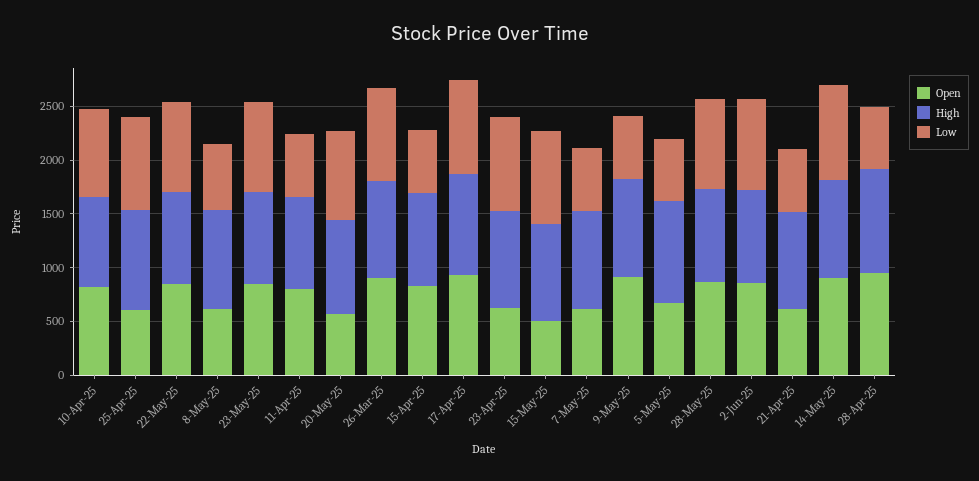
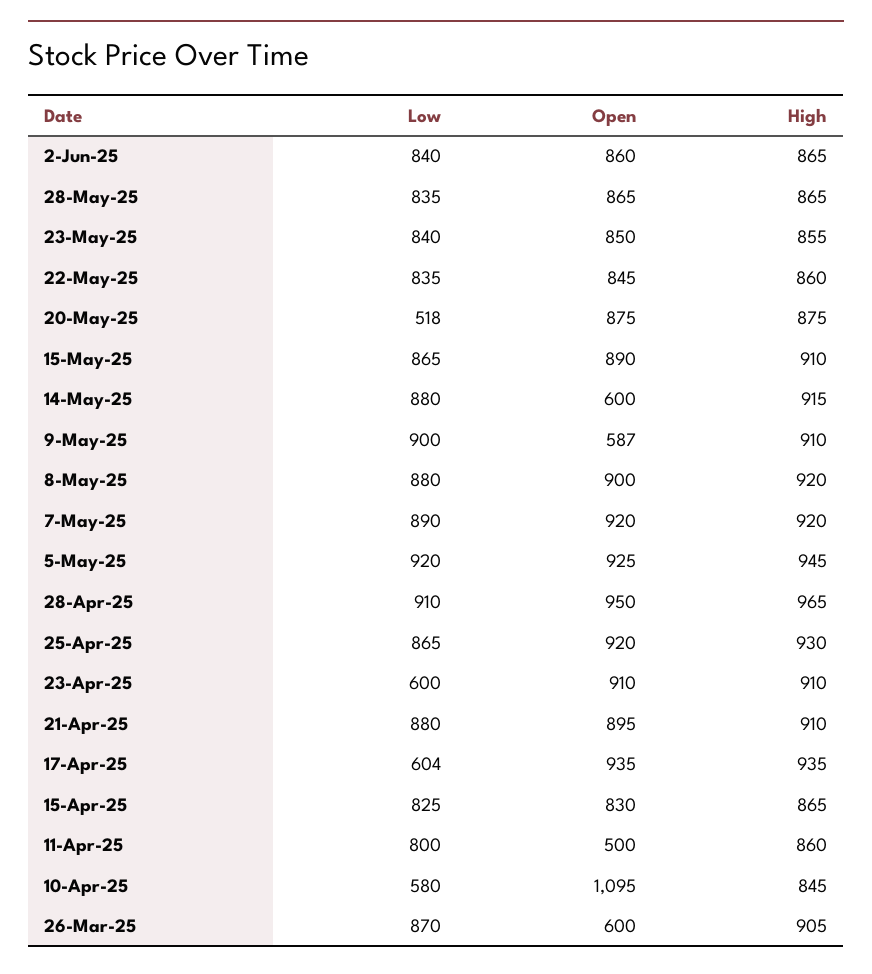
  {
    "Open": {
-     "10-Apr-25": 800,
+     "10-Apr-25": 1095,
-     "25-Apr-25": 600,
+     "25-Apr-25": 920,
      "22-May-25": 845,
-     "8-May-25": 600,
+     "8-May-25": 900,
      "23-May-25": 850,
-     "11-Apr-25": 800,
+     "11-Apr-25": 500,
-     "20-May-25": 600,
+     "20-May-25": 875,
-     "26-Mar-25": 900,
+     "26-Mar-25": 600,
      "15-Apr-25": 830,
      "17-Apr-25": 935,
-     "23-Apr-25": 600,
+     "23-Apr-25": 910,
-     "15-May-25": 500,
+     "15-May-25": 890,
-     "7-May-25": 600,
+     "7-May-25": 920,
-     "9-May-25": 900,
+     "9-May-25": 587,
-     "5-May-25": 700,
+     "5-May-25": 925,
      "28-May-25": 865,
      "2-Jun-25": 860,
-     "21-Apr-25": 600,
+     "21-Apr-25": 895,
-     "14-May-25": 900,
+     "14-May-25": 600,
      "28-Apr-25": 950
    },
    "High": {
      "10-Apr-25": 845,
      "25-Apr-25": 930,
      "22-May-25": 860,
      "8-May-25": 920,
      "23-May-25": 855,
      "11-Apr-25": 860,
      "20-May-25": 875,
      "26-Mar-25": 905,
      "15-Apr-25": 865,
      "17-Apr-25": 935,
      "23-Apr-25": 910,
      "15-May-25": 910,
      "7-May-25": 920,
      "9-May-25": 910,
      "5-May-25": 945,
      "28-May-25": 865,
      "2-Jun-25": 865,
      "21-Apr-25": 910,
      "14-May-25": 915,
      "28-Apr-25": 965
    },
    "Low": {
-     "10-Apr-25": 800,
+     "10-Apr-25": 580,
      "25-Apr-25": 865,
      "22-May-25": 835,
-     "8-May-25": 600,
+     "8-May-25": 880,
      "23-May-25": 840,
-     "11-Apr-25": 600,
+     "11-Apr-25": 800,
-     "20-May-25": 800,
+     "20-May-25": 518,
      "26-Mar-25": 870,
-     "15-Apr-25": 600,
+     "15-Apr-25": 825,
-     "17-Apr-25": 900,
+     "17-Apr-25": 604,
-     "23-Apr-25": 900,
+     "23-Apr-25": 600,
      "15-May-25": 865,
-     "7-May-25": 600,
+     "7-May-25": 890,
-     "9-May-25": 600,
+     "9-May-25": 900,
-     "5-May-25": 600,
+     "5-May-25": 920,
      "28-May-25": 835,
      "2-Jun-25": 840,
-     "21-Apr-25": 600,
+     "21-Apr-25": 880,
      "14-May-25": 880,
-     "28-Apr-25": 600
+     "28-Apr-25": 910
    }
  }

